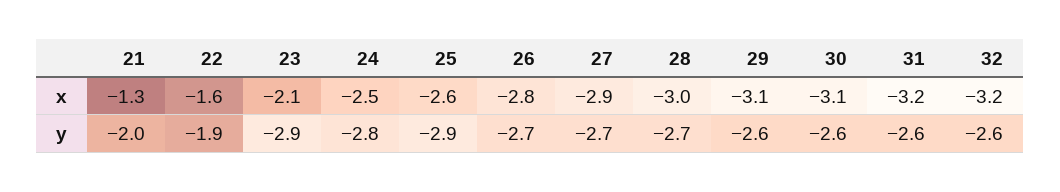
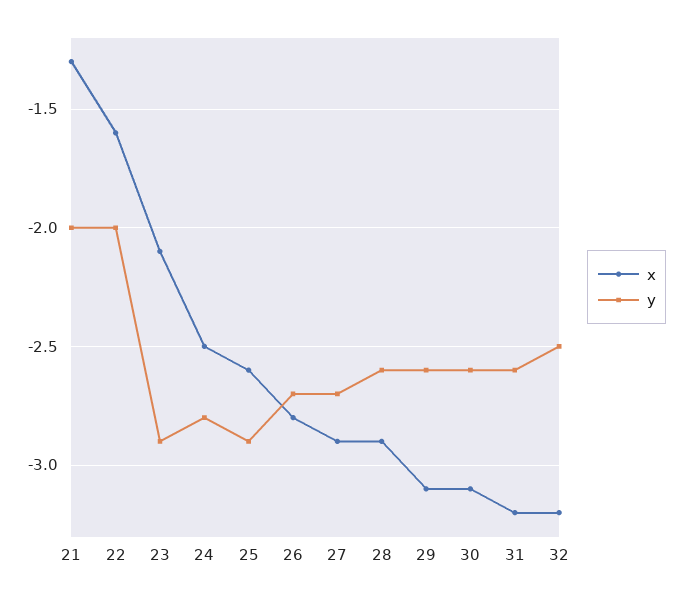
  {
    "x": {
      "21": -1.3,
      "22": -1.6,
      "23": -2.1,
      "24": -2.5,
      "25": -2.6,
      "26": -2.8,
      "27": -2.9,
-     "28": -3,
+     "28": -2.9,
      "29": -3.1,
      "30": -3.1,
      "31": -3.2,
      "32": -3.2
    },
    "y": {
      "21": -2,
-     "22": -1.9,
+     "22": -2,
      "23": -2.9,
      "24": -2.8,
      "25": -2.9,
      "26": -2.7,
      "27": -2.7,
-     "28": -2.7,
+     "28": -2.6,
      "29": -2.6,
      "30": -2.6,
      "31": -2.6,
-     "32": -2.6
+     "32": -2.5
    }
  }

